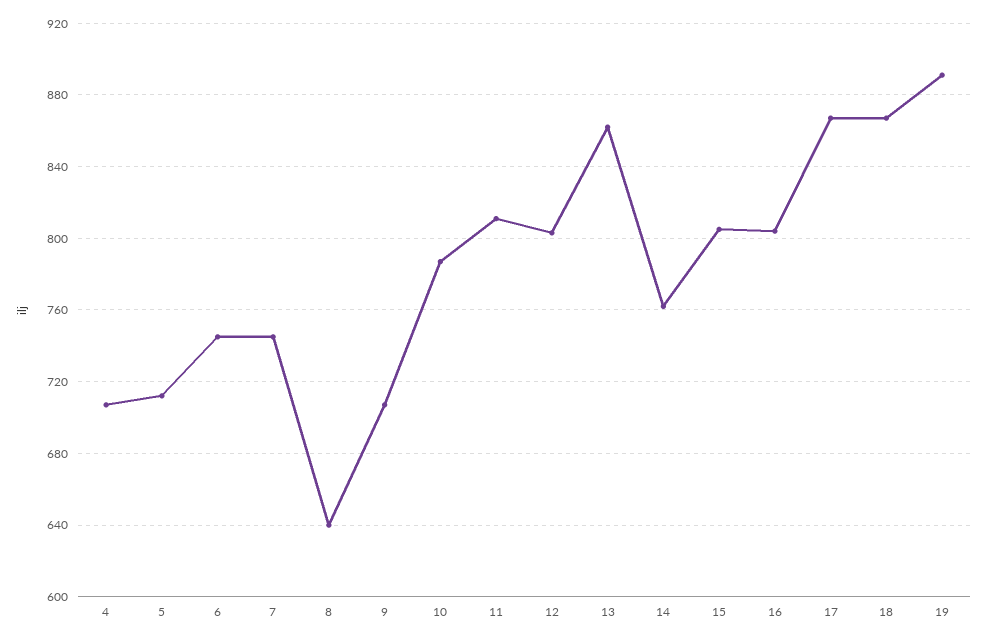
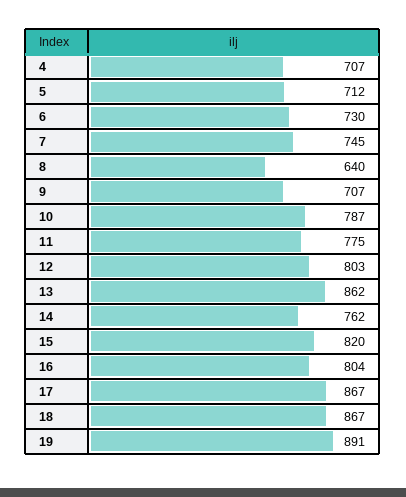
  {
    "4": 707,
    "5": 712,
-   "6": 745,
+   "6": 730,
    "7": 745,
    "8": 640,
    "9": 707,
    "10": 787,
-   "11": 810,
+   "11": 775,
    "12": 803,
    "13": 862,
    "14": 762,
-   "15": 805,
+   "15": 820,
    "16": 804,
    "17": 867,
    "18": 867,
    "19": 891
  }

